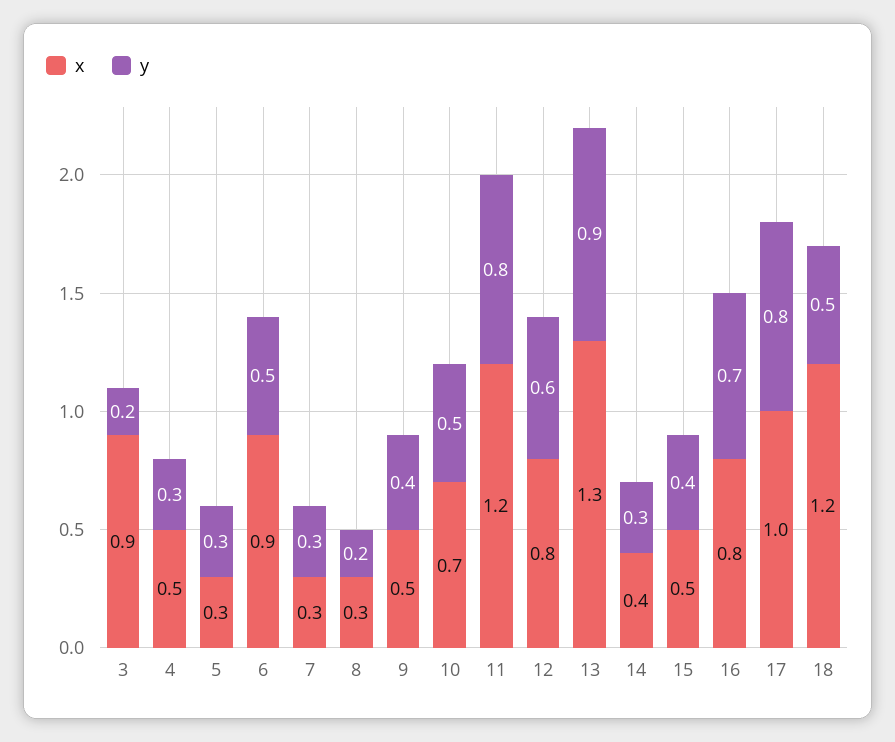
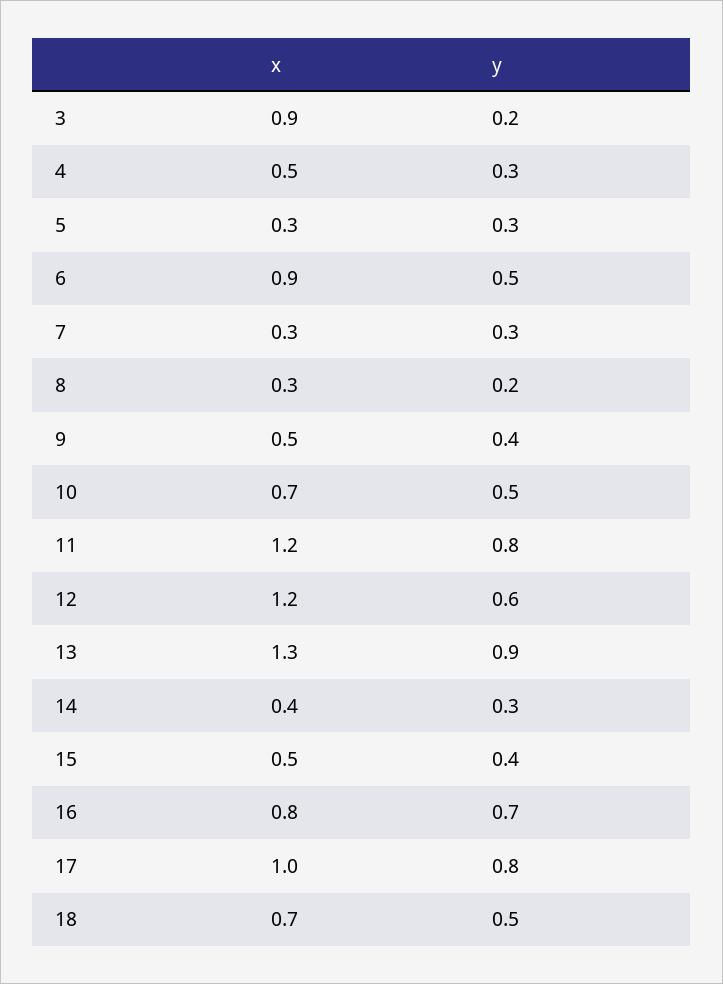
  {
    "x": {
      "3": 0.9,
      "4": 0.5,
      "5": 0.3,
      "6": 0.9,
      "7": 0.3,
      "8": 0.3,
      "9": 0.5,
      "10": 0.7,
      "11": 1.2,
-     "12": 0.8,
+     "12": 1.2,
      "13": 1.3,
      "14": 0.4,
      "15": 0.5,
      "16": 0.8,
      "17": 1,
-     "18": 1.2
+     "18": 0.7
    },
    "y": {
      "3": 0.2,
      "4": 0.3,
      "5": 0.3,
      "6": 0.5,
      "7": 0.3,
      "8": 0.2,
      "9": 0.4,
      "10": 0.5,
      "11": 0.8,
      "12": 0.6,
      "13": 0.9,
      "14": 0.3,
      "15": 0.4,
      "16": 0.7,
      "17": 0.8,
      "18": 0.5
    }
  }

